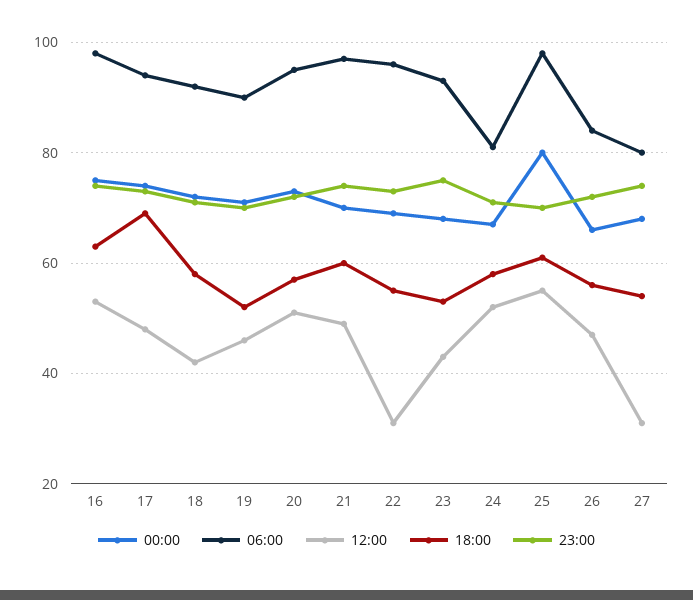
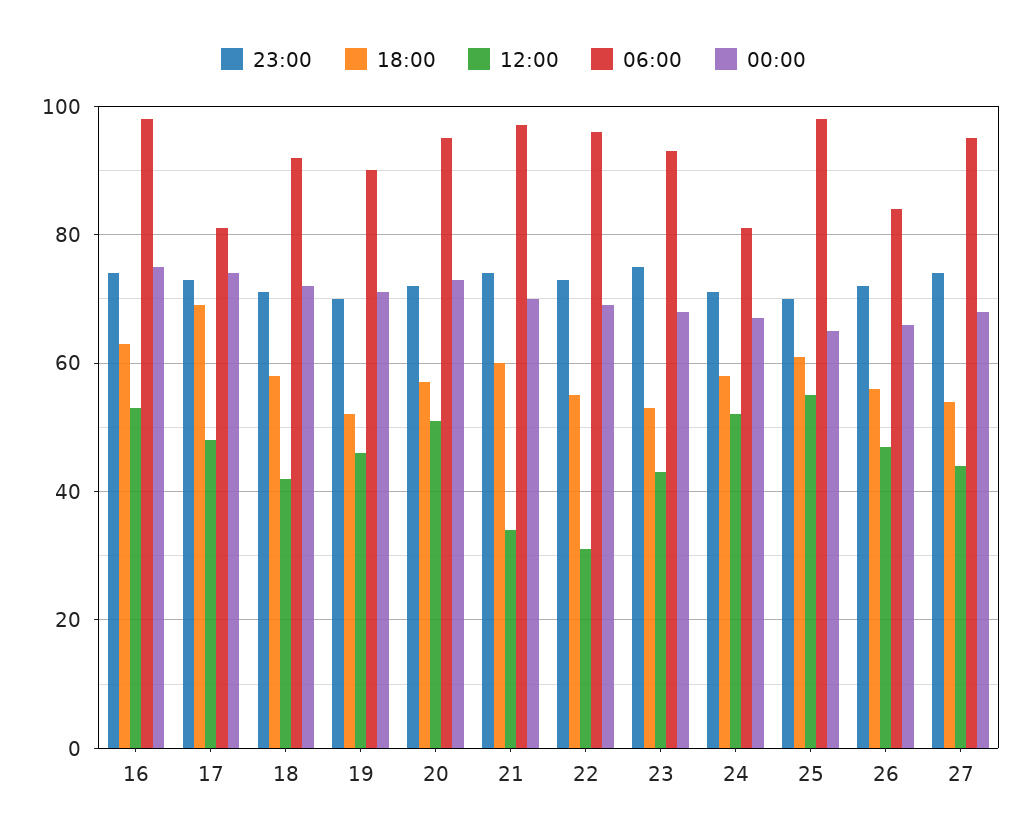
  {
    "00:00": {
      "16": 75,
      "17": 75,
      "18": 70,
      "19": 70,
      "20": 75,
      "21": 70,
      "22": 70,
      "23": 70,
      "24": 65,
-     "25": 80,
+     "25": 65,
      "26": 65,
      "27": 70
    },
    "06:00": {
      "16": 100,
-     "17": 95,
+     "17": 80,
      "18": 90,
      "19": 90,
      "20": 95,
      "21": 95,
      "22": 95,
      "23": 95,
      "24": 80,
      "25": 100,
      "26": 85,
-     "27": 80
+     "27": 95
    },
    "12:00": {
      "16": 55,
      "17": 50,
      "18": 40,
      "19": 45,
      "20": 50,
-     "21": 50,
+     "21": 35,
      "22": 30,
      "23": 45,
      "24": 50,
      "25": 55,
      "26": 45,
-     "27": 30
+     "27": 45
    },
    "18:00": {
      "16": 65,
      "17": 70,
      "18": 60,
      "19": 50,
      "20": 55,
      "21": 60,
      "22": 55,
      "23": 55,
      "24": 60,
      "25": 60,
      "26": 55,
      "27": 55
    },
    "23:00": {
      "16": 75,
      "17": 75,
      "18": 70,
      "19": 70,
      "20": 70,
      "21": 75,
      "22": 75,
      "23": 75,
      "24": 70,
      "25": 70,
      "26": 70,
      "27": 75
    }
  }

